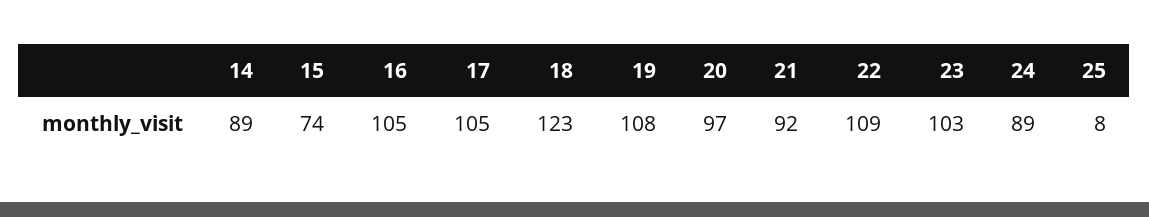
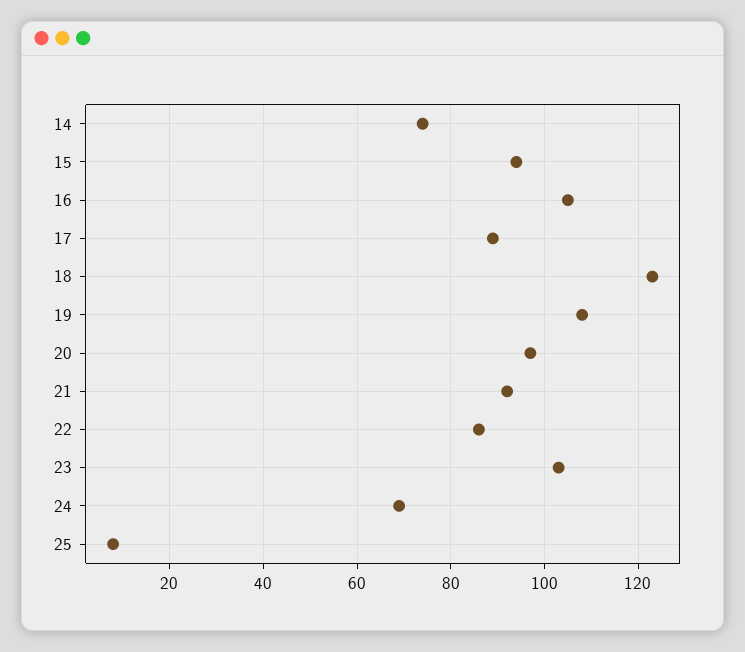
  {
-   "14": 89,
+   "14": 75,
-   "15": 74,
+   "15": 95,
    "16": 105,
-   "17": 105,
+   "17": 90,
    "18": 123,
    "19": 108,
    "20": 97,
    "21": 92,
-   "22": 109,
+   "22": 85,
    "23": 103,
-   "24": 89,
+   "24": 70,
    "25": 8
  }

